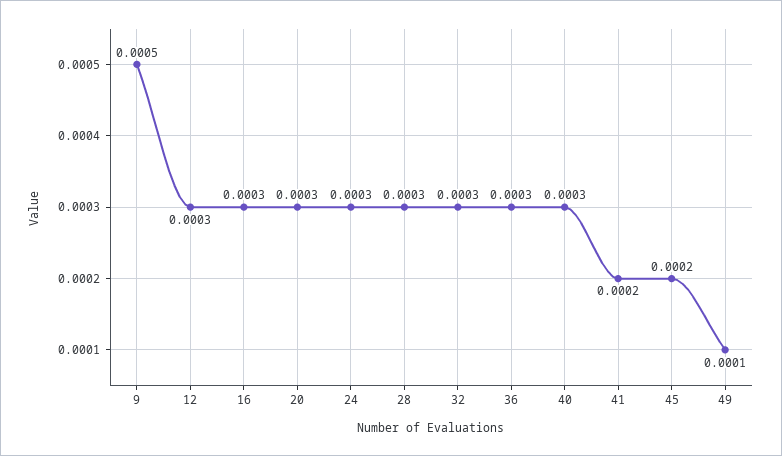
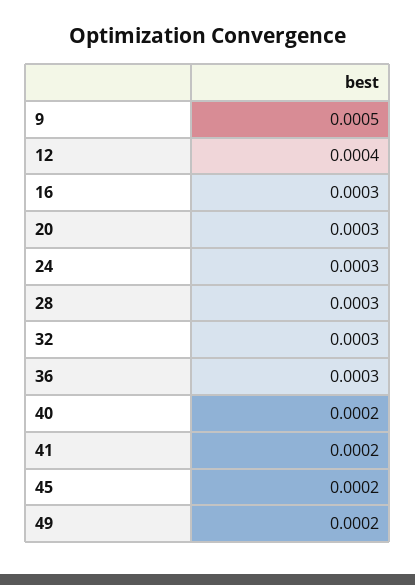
  {
    "9": 0.0005,
-   "12": 0.0003,
+   "12": 0.0004,
    "16": 0.0003,
    "20": 0.0003,
    "24": 0.0003,
    "28": 0.0003,
    "32": 0.0003,
    "36": 0.0003,
-   "40": 0.0003,
+   "40": 0.0002,
    "41": 0.0002,
    "45": 0.0002,
-   "49": 0.0001
+   "49": 0.0002
  }

